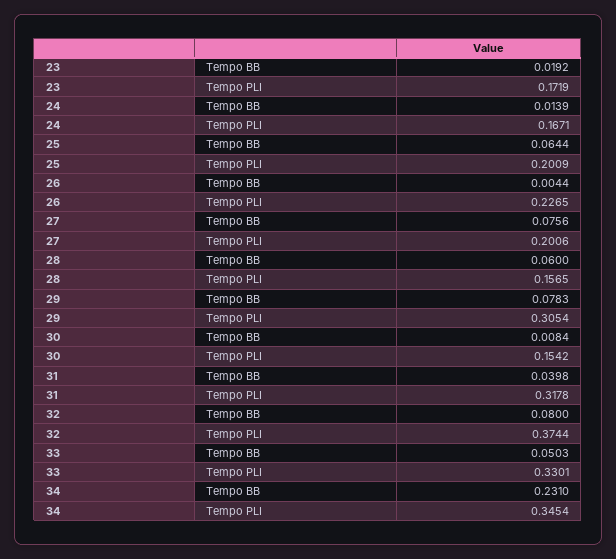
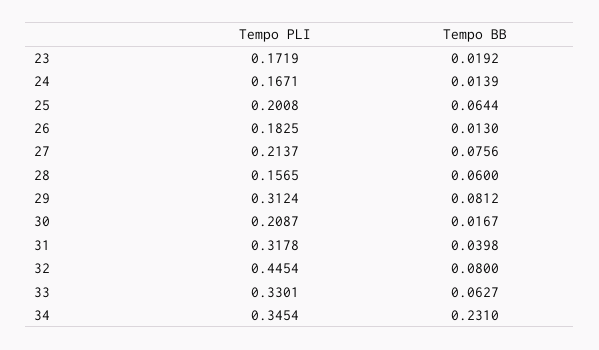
  {
    "23": {
      "Tempo BB": 0.0192,
      "Tempo PLI": 0.1719
    },
    "24": {
      "Tempo BB": 0.0139,
      "Tempo PLI": 0.1671
    },
    "25": {
      "Tempo BB": 0.0644,
-     "Tempo PLI": 0.2009
+     "Tempo PLI": 0.2008
    },
    "26": {
-     "Tempo BB": 0.0044,
+     "Tempo BB": 0.013,
-     "Tempo PLI": 0.2265
+     "Tempo PLI": 0.1825
    },
    "27": {
      "Tempo BB": 0.0756,
-     "Tempo PLI": 0.2006
+     "Tempo PLI": 0.2137
    },
    "28": {
      "Tempo BB": 0.06,
      "Tempo PLI": 0.1565
    },
    "29": {
-     "Tempo BB": 0.0783,
+     "Tempo BB": 0.0812,
-     "Tempo PLI": 0.3054
+     "Tempo PLI": 0.3124
    },
    "30": {
-     "Tempo BB": 0.0084,
+     "Tempo BB": 0.0167,
-     "Tempo PLI": 0.1542
+     "Tempo PLI": 0.2087
    },
    "31": {
      "Tempo BB": 0.0398,
      "Tempo PLI": 0.3178
    },
    "32": {
      "Tempo BB": 0.08,
-     "Tempo PLI": 0.3744
+     "Tempo PLI": 0.4454
    },
    "33": {
-     "Tempo BB": 0.0503,
+     "Tempo BB": 0.0627,
      "Tempo PLI": 0.3301
    },
    "34": {
      "Tempo BB": 0.231,
      "Tempo PLI": 0.3454
    }
  }

